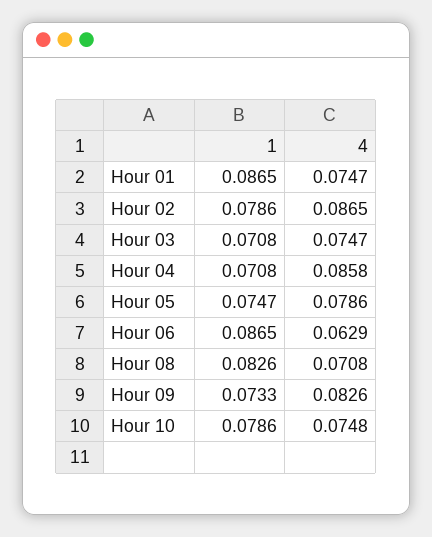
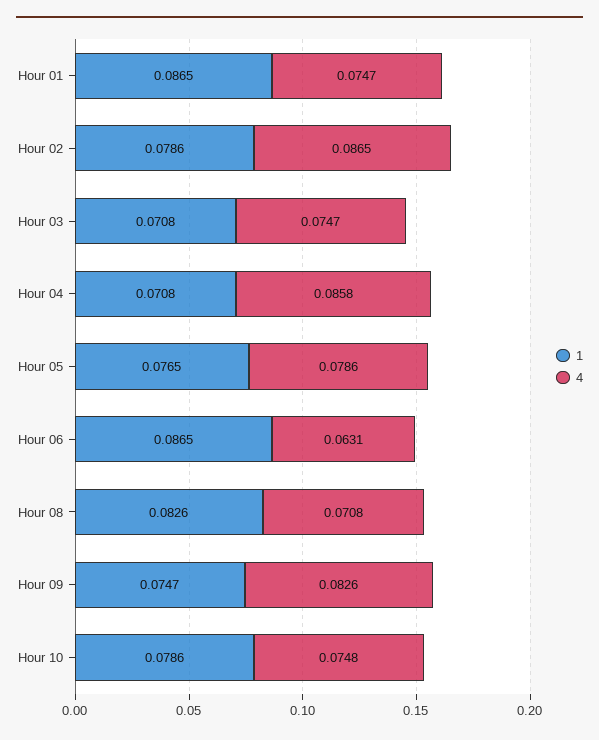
  {
    "1": {
      "Hour 01": 0.0865,
      "Hour 02": 0.0786,
      "Hour 03": 0.0708,
      "Hour 04": 0.0708,
-     "Hour 05": 0.0747,
+     "Hour 05": 0.0765,
      "Hour 06": 0.0865,
      "Hour 08": 0.0826,
-     "Hour 09": 0.0733,
+     "Hour 09": 0.0747,
      "Hour 10": 0.0786
    },
    "4": {
      "Hour 01": 0.0747,
      "Hour 02": 0.0865,
      "Hour 03": 0.0747,
      "Hour 04": 0.0858,
      "Hour 05": 0.0786,
-     "Hour 06": 0.0629,
+     "Hour 06": 0.0631,
      "Hour 08": 0.0708,
      "Hour 09": 0.0826,
      "Hour 10": 0.0748
    }
  }

